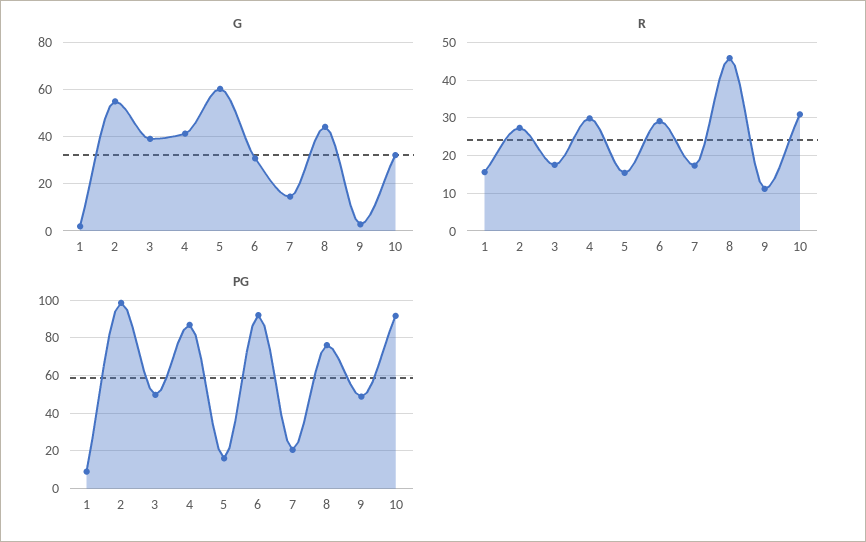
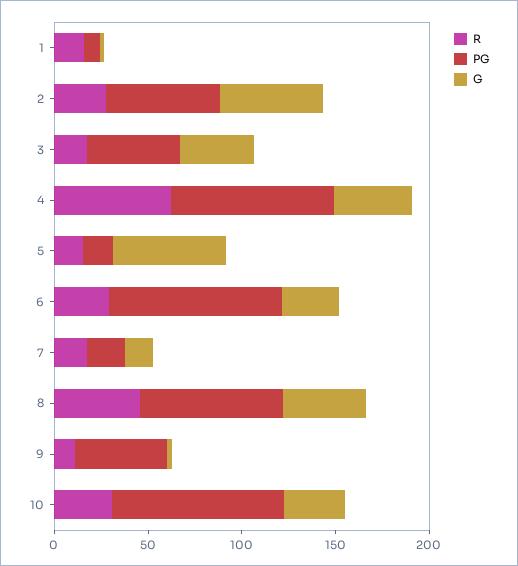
  {
    "G": {
      "1": 0,
      "2": 55,
      "3": 40,
      "4": 40,
      "5": 60,
      "6": 30,
      "7": 15,
      "8": 45,
      "9": 5,
      "10": 30
    },
    "R": {
      "1": 16,
      "2": 28,
      "3": 18,
-     "4": 30,
+     "4": 60,
      "5": 16,
      "6": 30,
      "7": 18,
      "8": 46,
      "9": 12,
      "10": 30
    },
    "PG": {
      "1": 10,
-     "2": 100,
+     "2": 60,
      "3": 50,
      "4": 85,
      "5": 15,
      "6": 90,
      "7": 20,
      "8": 75,
      "9": 50,
      "10": 90
    }
  }

